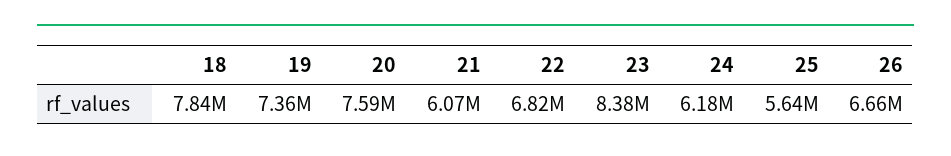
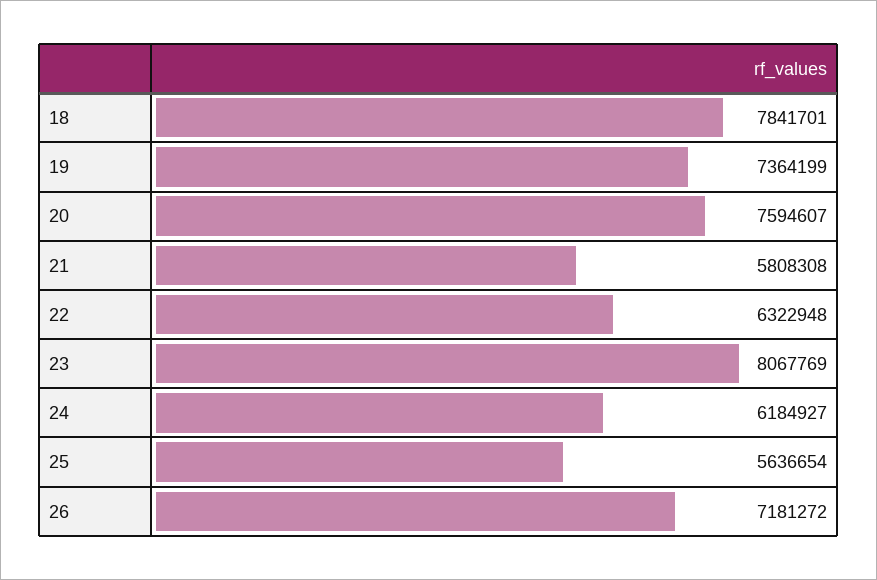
  {
    "18": 7841701,
    "19": 7364199,
    "20": 7594607,
-   "21": 6070000,
+   "21": 5808308,
-   "22": 6820000,
+   "22": 6322948,
-   "23": 8380000,
+   "23": 8067769,
    "24": 6184927,
    "25": 5636654,
-   "26": 6660000
+   "26": 7181272
  }

